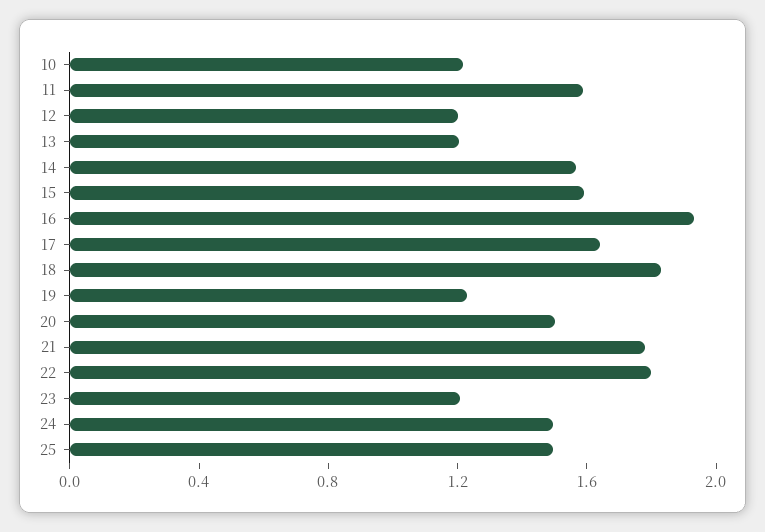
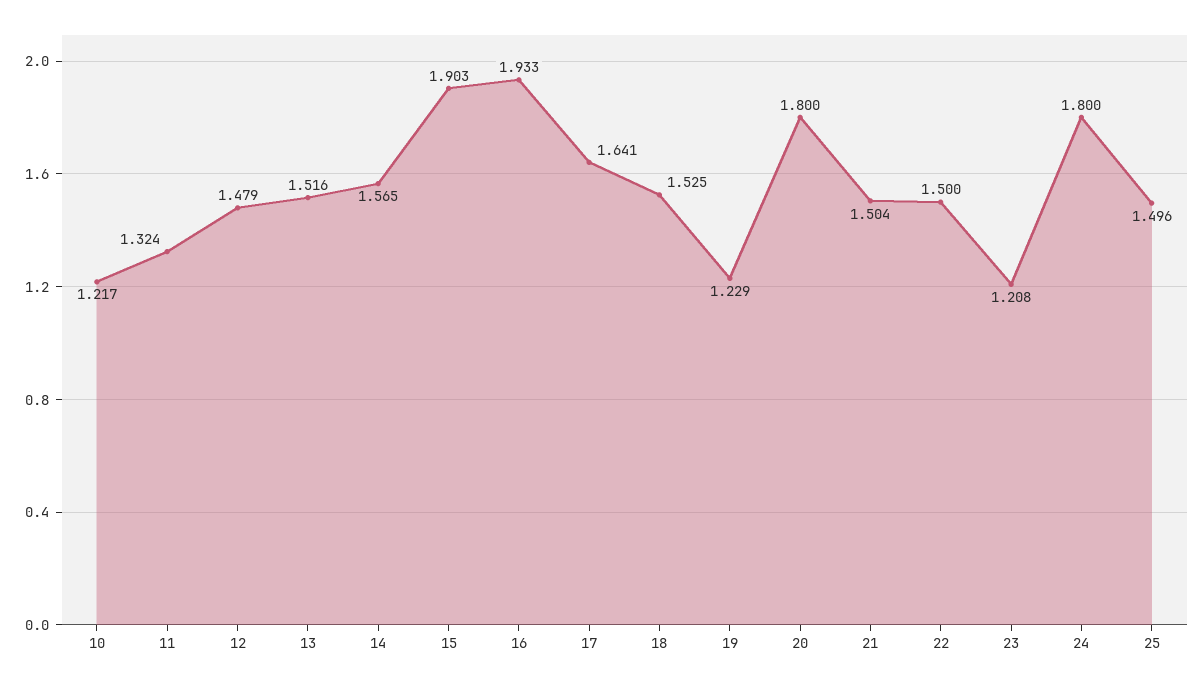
  {
    "10": 1.217,
-   "11": 1.6,
+   "11": 1.324,
-   "12": 1.2,
+   "12": 1.479,
-   "13": 1.2,
+   "13": 1.516,
    "14": 1.565,
-   "15": 1.6,
+   "15": 1.903,
    "16": 1.933,
    "17": 1.641,
-   "18": 1.8,
+   "18": 1.525,
    "19": 1.229,
-   "20": 1.5,
+   "20": 1.8,
-   "21": 1.8,
+   "21": 1.504,
-   "22": 1.8,
+   "22": 1.5,
    "23": 1.208,
-   "24": 1.5,
+   "24": 1.8,
    "25": 1.496
  }

